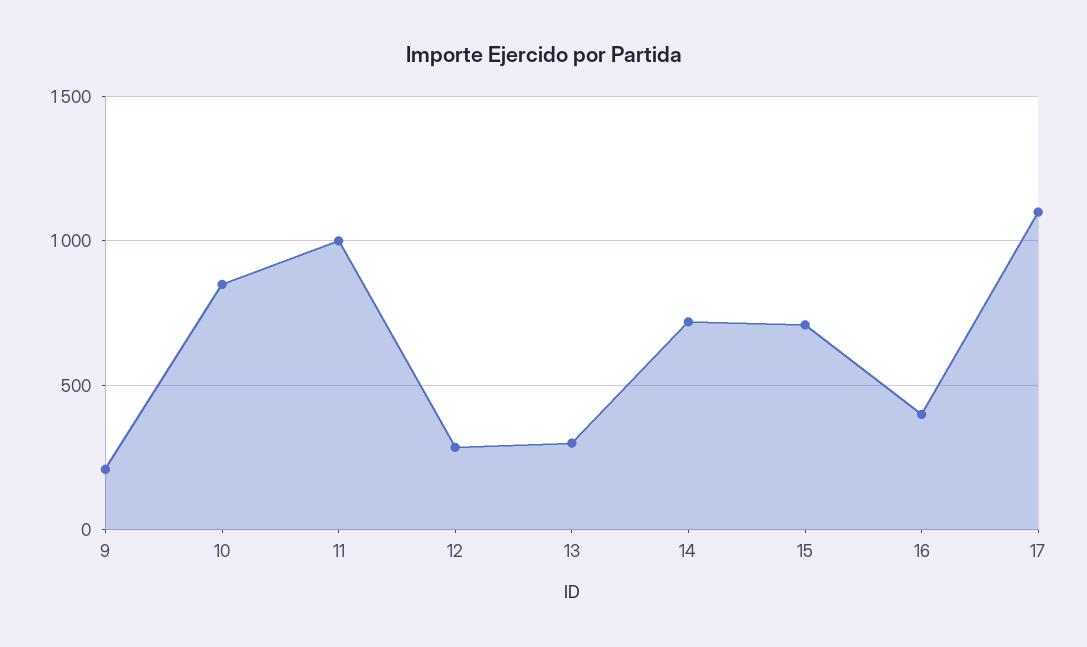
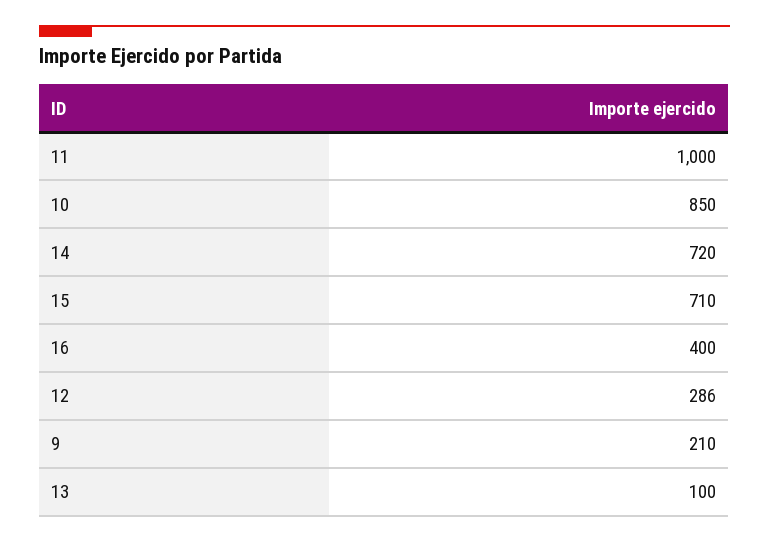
  {
    "9": 210,
    "10": 850,
    "11": 1000,
    "12": 286,
-   "13": 300,
+   "13": 100,
    "14": 720,
    "15": 710,
-   "16": 400,
+   "16": 400
-   "17": 1100
  }

